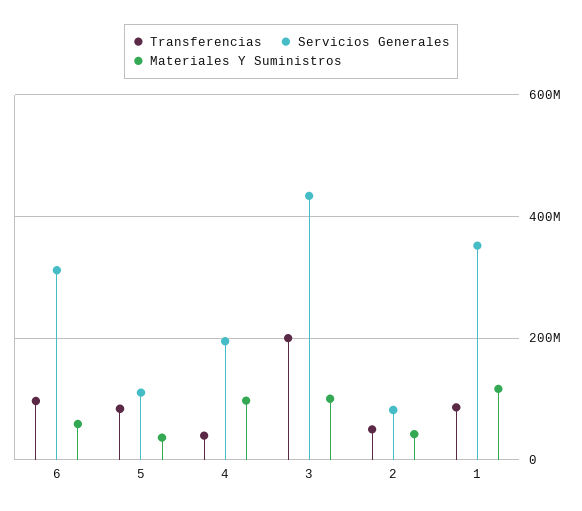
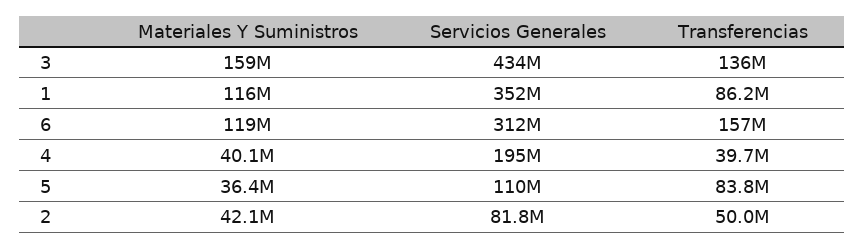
  {
    "Transferencias": {
-     "6": 100000000,
+     "6": 157000000,
      "5": 83800000,
      "4": 39700000,
-     "3": 200000000,
+     "3": 136000000,
      "2": 50000000,
      "1": 86200000
    },
    "Servicios Generales": {
      "6": 312000000,
      "5": 110000000,
      "4": 195000000,
      "3": 434000000,
      "2": 81800000,
      "1": 352000000
    },
    "Materiales Y Suministros": {
-     "6": 60000000,
+     "6": 119000000,
      "5": 36400000,
-     "4": 100000000,
+     "4": 40100000,
-     "3": 100000000,
+     "3": 159000000,
      "2": 42100000,
      "1": 116000000
    }
  }

